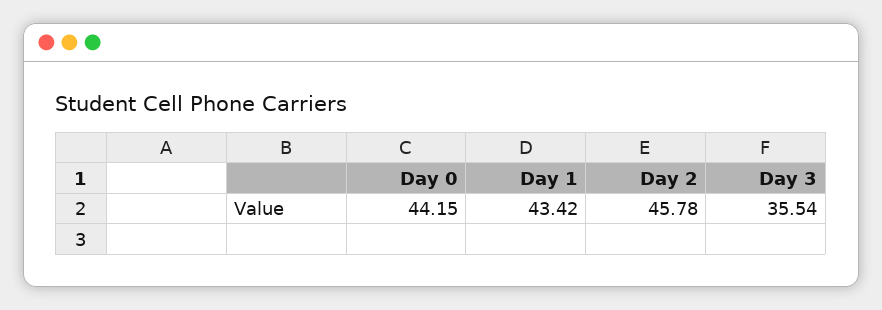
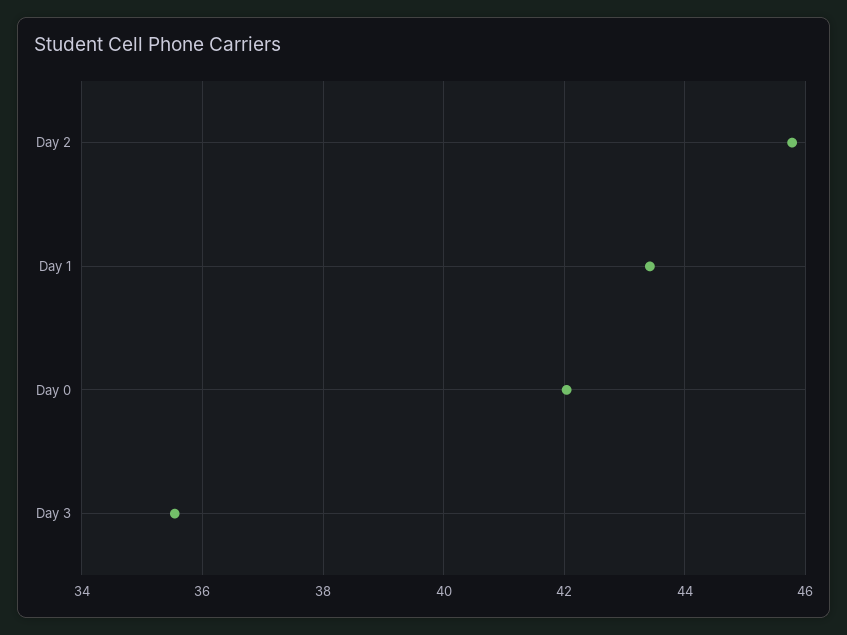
  {
-   "Day 0": 44.15,
+   "Day 0": 42,
    "Day 1": 43.42,
    "Day 2": 45.78,
    "Day 3": 35.54
  }

